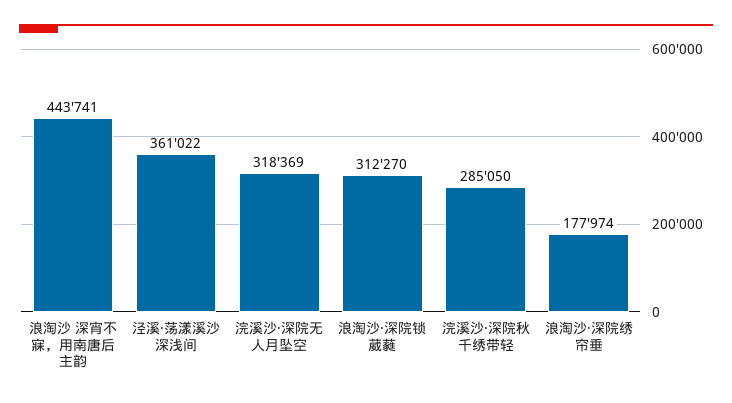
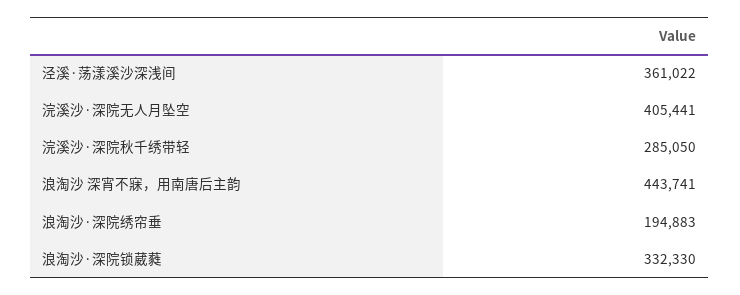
  {
    "浪淘沙 深宵不寐，用南唐后主韵": 443741,
    "泾溪·荡漾溪沙深浅间": 361022,
-   "浣溪沙·深院无人月坠空": 318369,
+   "浣溪沙·深院无人月坠空": 405441,
-   "浪淘沙·深院锁葳蕤": 312270,
+   "浪淘沙·深院锁葳蕤": 332330,
    "浣溪沙·深院秋千绣带轻": 285050,
-   "浪淘沙·深院绣帘垂": 177974
+   "浪淘沙·深院绣帘垂": 194883
  }

